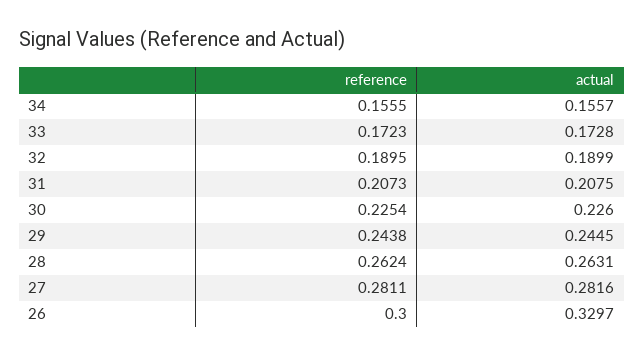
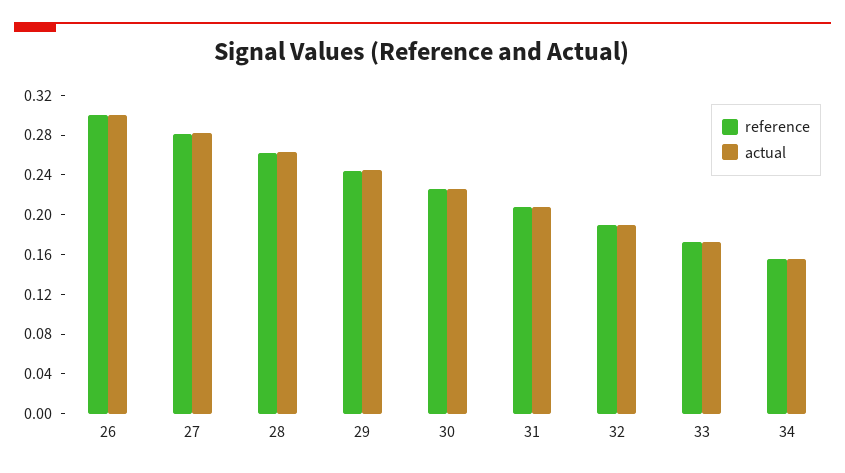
  {
    "reference": {
      "34": 0.1555,
      "33": 0.1723,
      "32": 0.1895,
      "31": 0.2073,
      "30": 0.2254,
      "29": 0.2438,
      "28": 0.2624,
      "27": 0.2811,
      "26": 0.3
    },
    "actual": {
      "34": 0.1557,
      "33": 0.1728,
      "32": 0.1899,
      "31": 0.2075,
      "30": 0.226,
      "29": 0.2445,
      "28": 0.2631,
      "27": 0.2816,
-     "26": 0.3297
+     "26": 0.3
    }
  }

